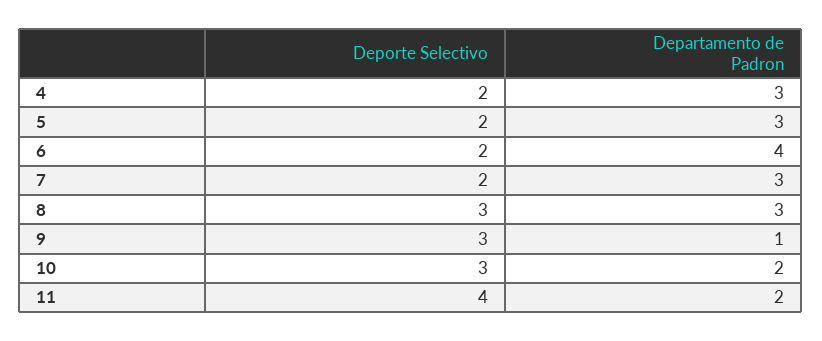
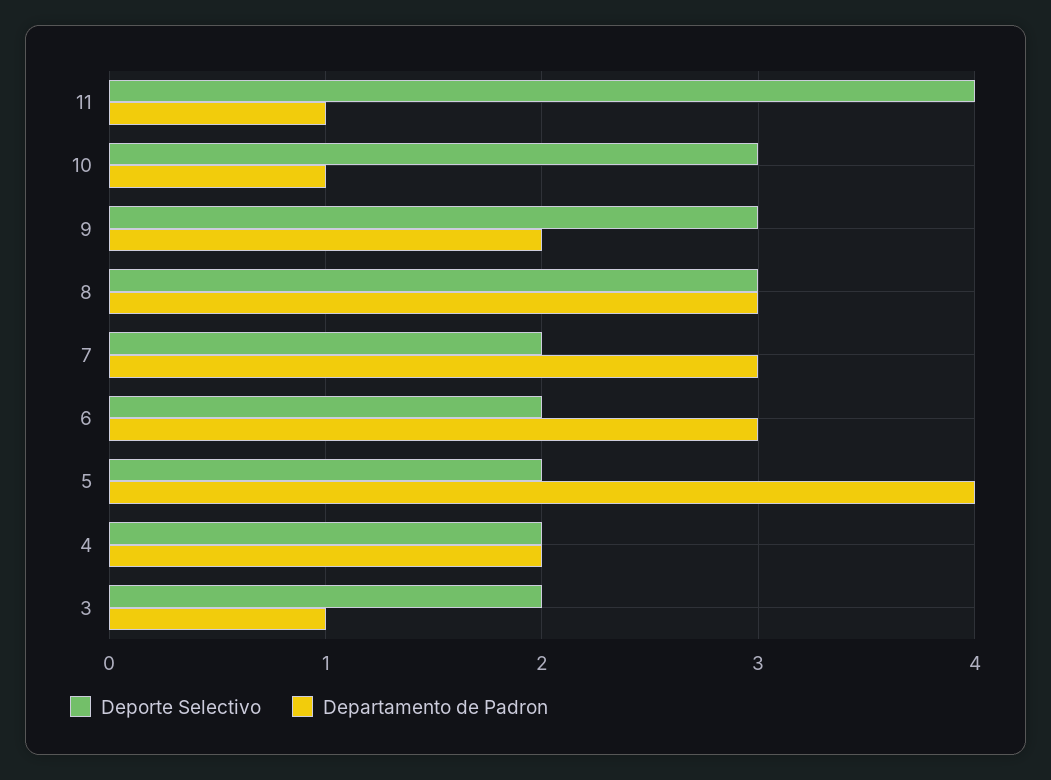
  {
    "Deporte Selectivo": {
      "4": 2,
      "5": 2,
      "6": 2,
      "7": 2,
      "8": 3,
      "9": 3,
      "10": 3,
-     "11": 4
+     "11": 4,
+     "3": 2
    },
    "Departamento de Padron": {
-     "4": 3,
+     "4": 2,
-     "5": 3,
+     "5": 4,
-     "6": 4,
+     "6": 3,
      "7": 3,
      "8": 3,
-     "9": 1,
+     "9": 2,
-     "10": 2,
+     "10": 1,
-     "11": 2
+     "11": 1,
+     "3": 1
    }
  }

